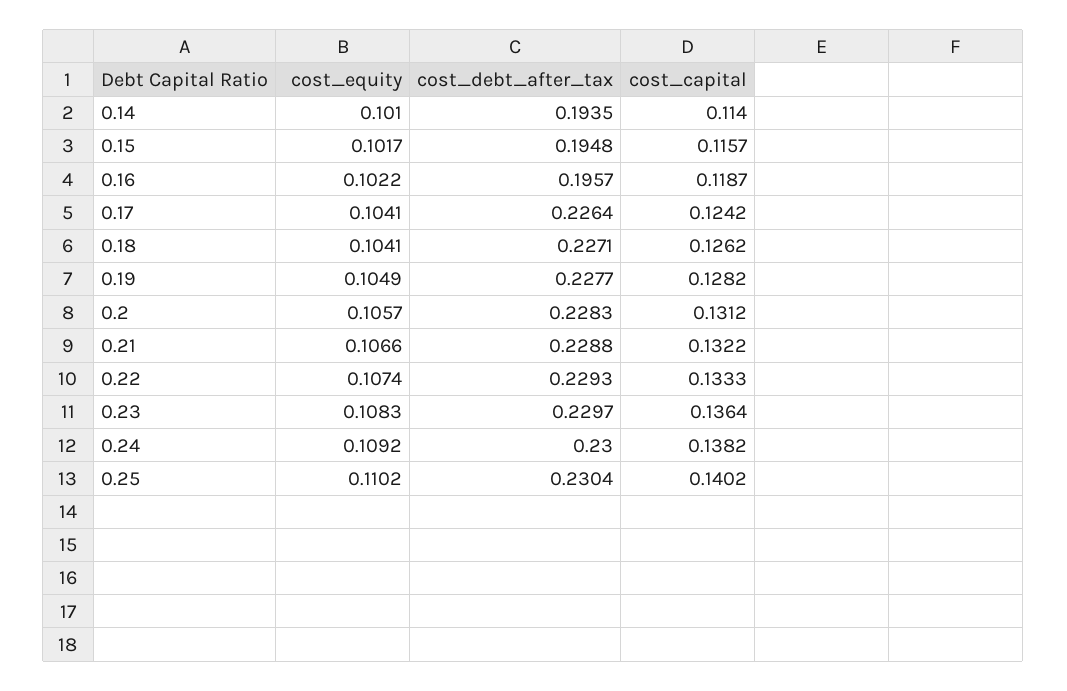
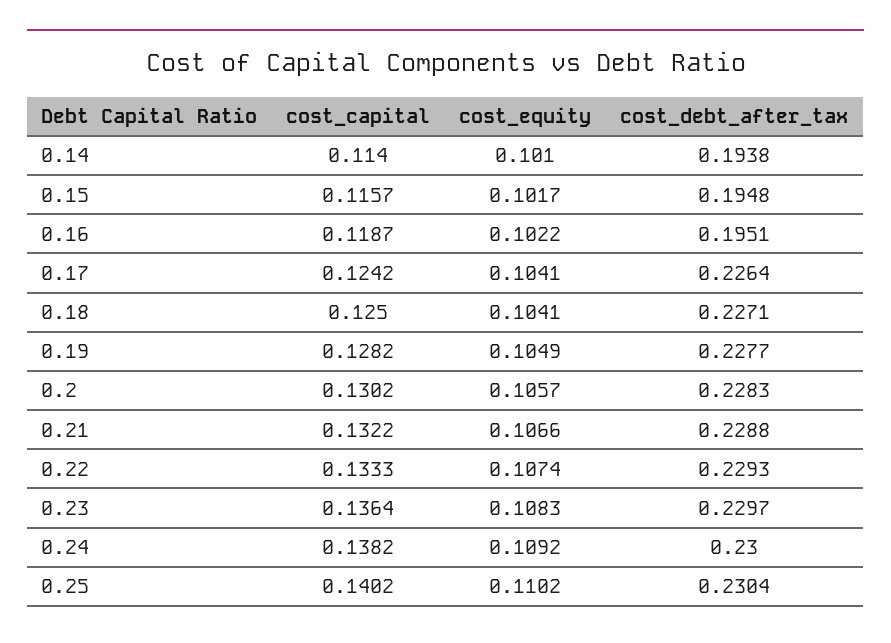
  {
    "cost_equity": {
      "0.14": 0.101,
      "0.15": 0.1017,
      "0.16": 0.1022,
      "0.17": 0.1041,
      "0.18": 0.1041,
      "0.19": 0.1049,
      "0.2": 0.1057,
      "0.21": 0.1066,
      "0.22": 0.1074,
      "0.23": 0.1083,
      "0.24": 0.1092,
      "0.25": 0.1102
    },
    "cost_debt_after_tax": {
-     "0.14": 0.1935,
+     "0.14": 0.1938,
      "0.15": 0.1948,
-     "0.16": 0.1957,
+     "0.16": 0.1951,
      "0.17": 0.2264,
      "0.18": 0.2271,
      "0.19": 0.2277,
      "0.2": 0.2283,
      "0.21": 0.2288,
      "0.22": 0.2293,
      "0.23": 0.2297,
      "0.24": 0.23,
      "0.25": 0.2304
    },
    "cost_capital": {
      "0.14": 0.114,
      "0.15": 0.1157,
      "0.16": 0.1187,
      "0.17": 0.1242,
-     "0.18": 0.1262,
+     "0.18": 0.125,
      "0.19": 0.1282,
-     "0.2": 0.1312,
+     "0.2": 0.1302,
      "0.21": 0.1322,
      "0.22": 0.1333,
      "0.23": 0.1364,
      "0.24": 0.1382,
      "0.25": 0.1402
    }
  }

